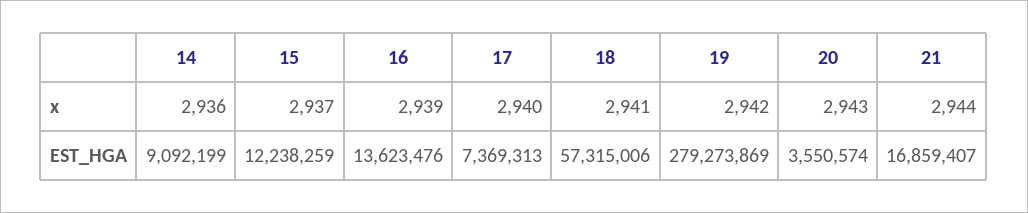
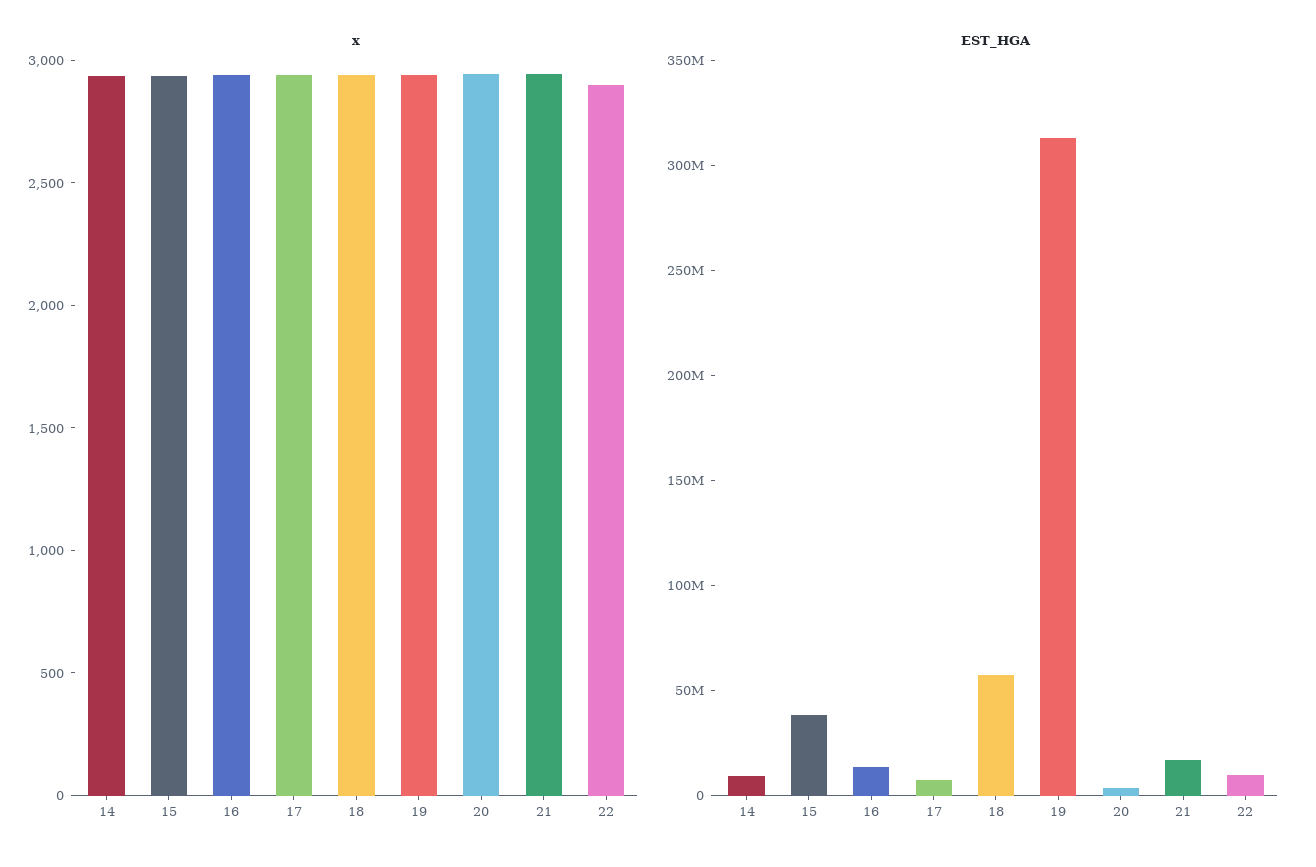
  {
    "x": {
      "14": 2936,
      "15": 2937,
      "16": 2939,
      "17": 2940,
      "18": 2941,
      "19": 2942,
      "20": 2943,
-     "21": 2944
+     "21": 2944,
+     "22": 2900
    },
    "EST_HGA": {
      "14": 9092199,
-     "15": 12238259,
+     "15": 40000000,
      "16": 13623476,
      "17": 7369313,
      "18": 57315006,
-     "19": 279273869,
+     "19": 310000000,
      "20": 3550574,
-     "21": 16859407
+     "21": 16859407,
+     "22": 10000000
    }
  }

